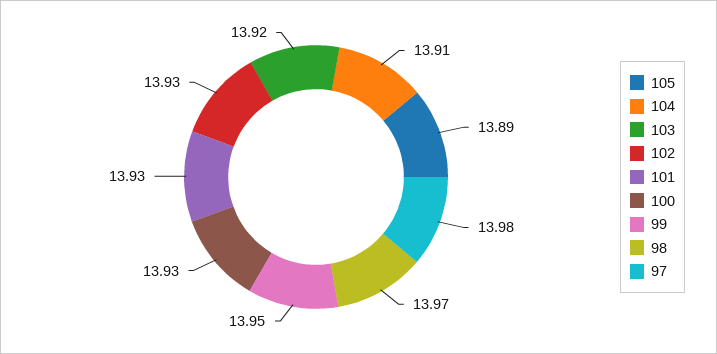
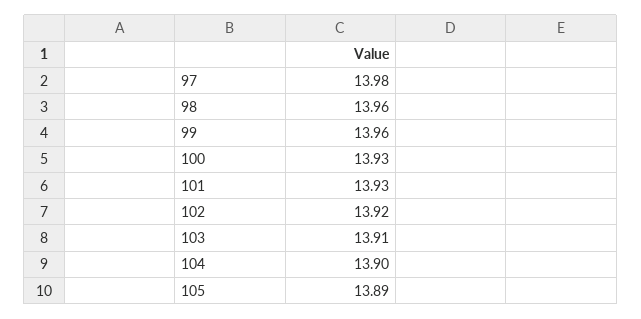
  {
    "105": 13.89,
-   "104": 13.91,
+   "104": 13.9,
-   "103": 13.92,
+   "103": 13.91,
-   "102": 13.93,
+   "102": 13.92,
    "101": 13.93,
    "100": 13.93,
-   "99": 13.95,
+   "99": 13.96,
-   "98": 13.97,
+   "98": 13.96,
    "97": 13.98
  }

